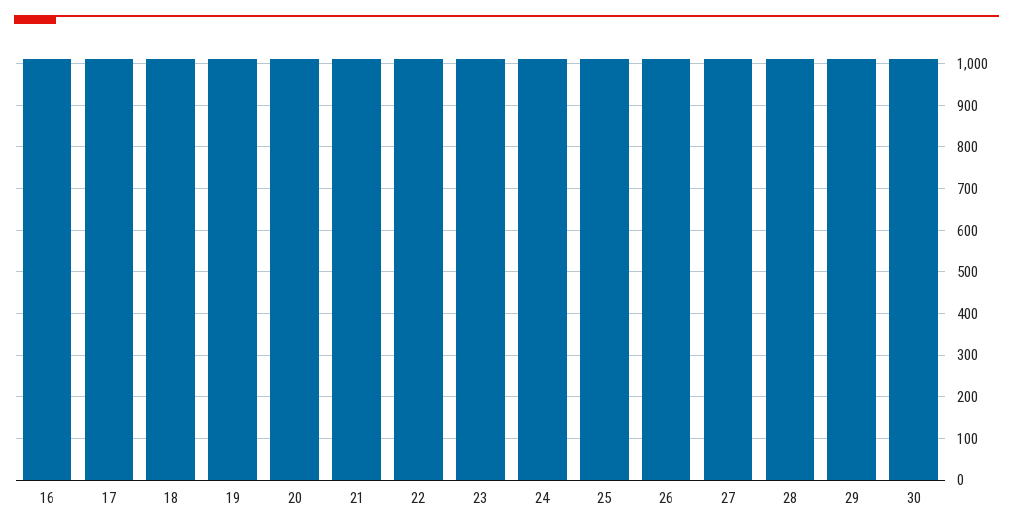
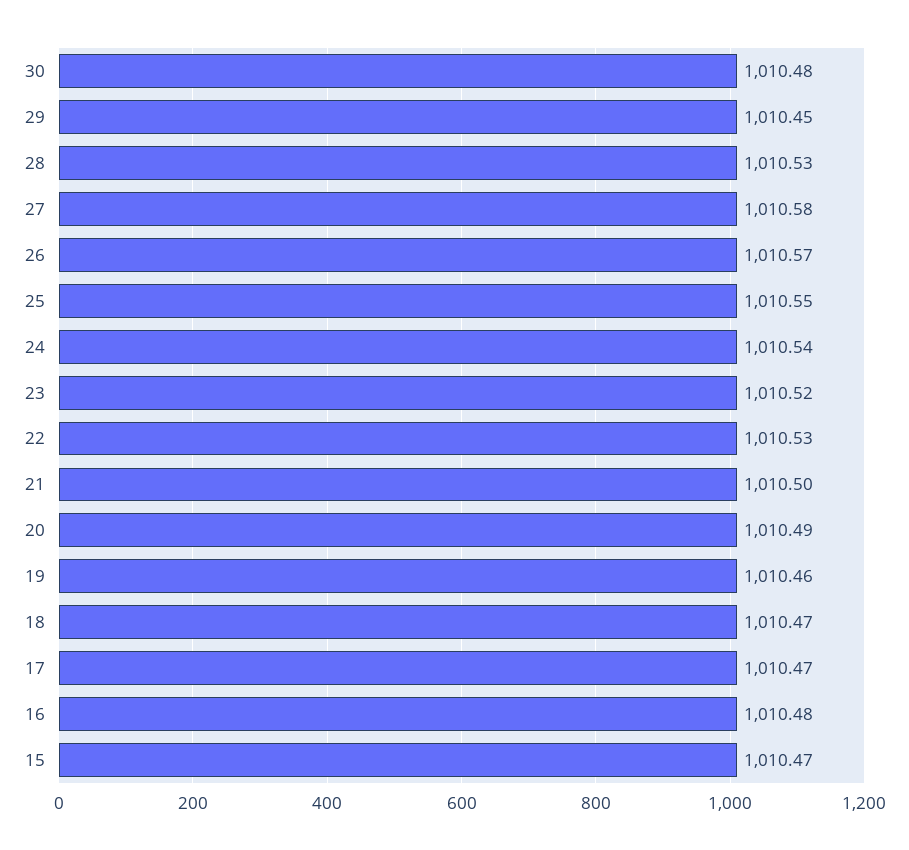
  {
    "16": 1010.48,
    "17": 1010.47,
    "18": 1010.47,
    "19": 1010.46,
    "20": 1010.49,
    "21": 1010.5,
    "22": 1010.53,
    "23": 1010.52,
    "24": 1010.54,
    "25": 1010.55,
    "26": 1010.57,
    "27": 1010.58,
    "28": 1010.53,
    "29": 1010.45,
-   "30": 1010.48
+   "30": 1010.48,
+   "15": 1010.47
  }

